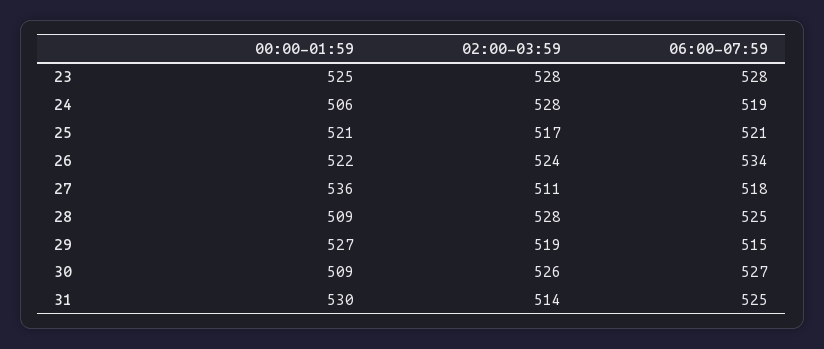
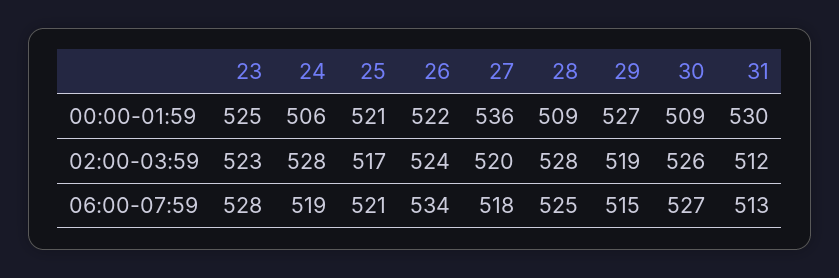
  {
    "00:00-01:59": {
      "23": 525,
      "24": 506,
      "25": 521,
      "26": 522,
      "27": 536,
      "28": 509,
      "29": 527,
      "30": 509,
      "31": 530
    },
    "02:00-03:59": {
-     "23": 528,
+     "23": 523,
      "24": 528,
      "25": 517,
      "26": 524,
-     "27": 511,
+     "27": 520,
      "28": 528,
      "29": 519,
      "30": 526,
-     "31": 514
+     "31": 512
    },
    "06:00-07:59": {
      "23": 528,
      "24": 519,
      "25": 521,
      "26": 534,
      "27": 518,
      "28": 525,
      "29": 515,
      "30": 527,
-     "31": 525
+     "31": 513
    }
  }

